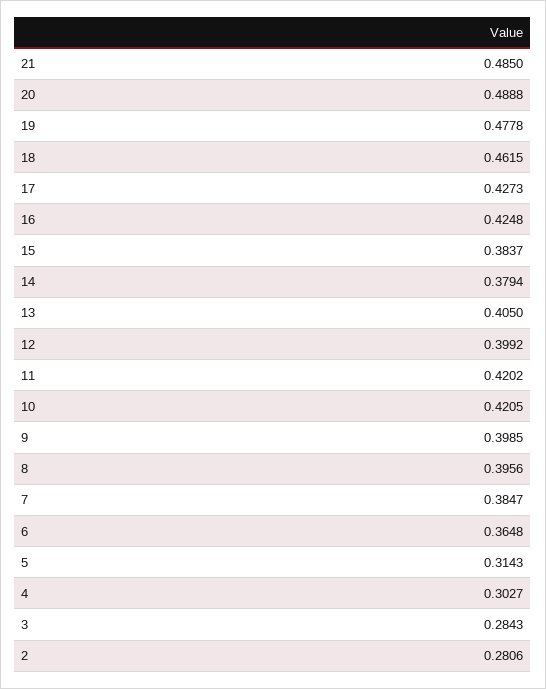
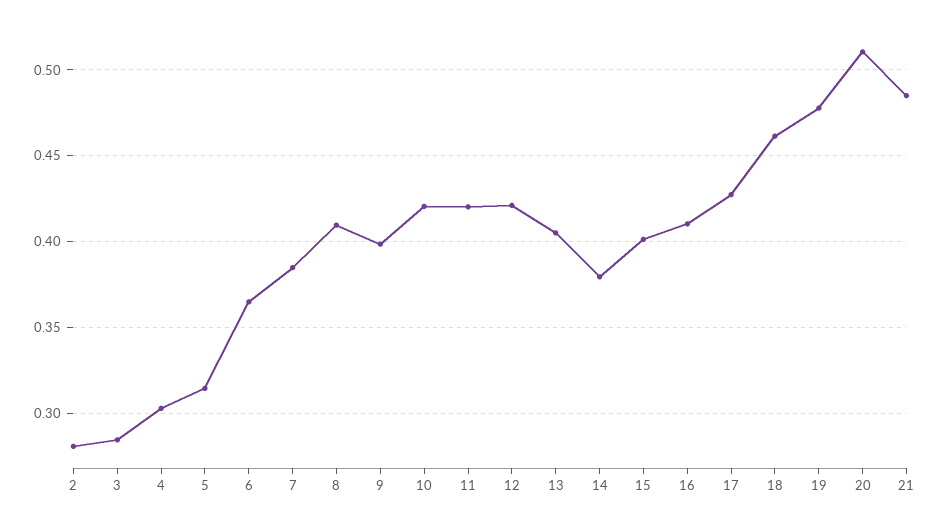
  {
    "21": 0.485,
-   "20": 0.4888,
+   "20": 0.51,
    "19": 0.4778,
    "18": 0.4615,
    "17": 0.4273,
-   "16": 0.4248,
+   "16": 0.41,
-   "15": 0.3837,
+   "15": 0.4,
    "14": 0.3794,
    "13": 0.405,
-   "12": 0.3992,
+   "12": 0.42,
    "11": 0.4202,
    "10": 0.4205,
    "9": 0.3985,
-   "8": 0.3956,
+   "8": 0.41,
    "7": 0.3847,
    "6": 0.3648,
    "5": 0.3143,
    "4": 0.3027,
    "3": 0.2843,
    "2": 0.2806
  }

